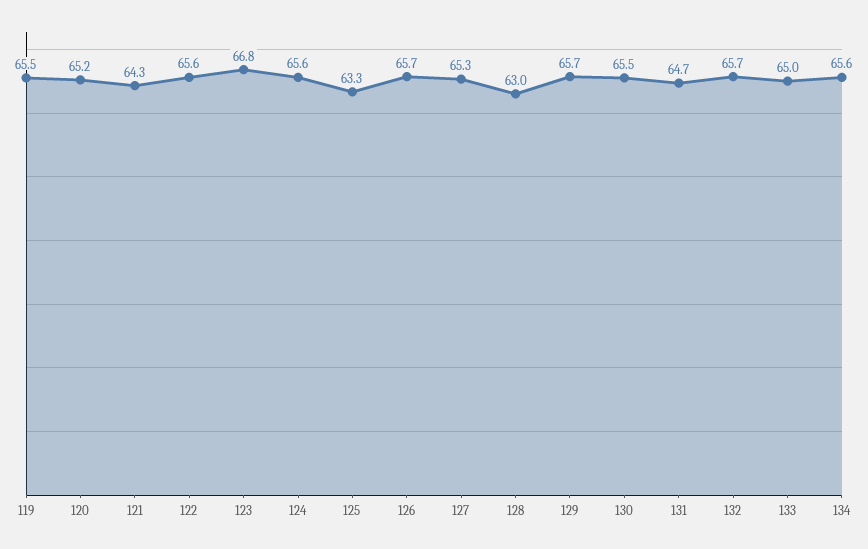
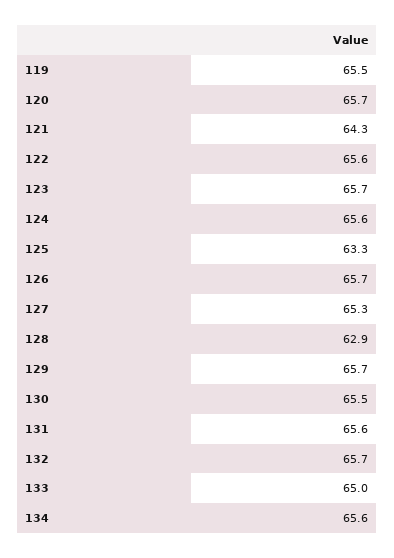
  {
    "119": 65.5,
-   "120": 65.2,
+   "120": 65.7,
    "121": 64.3,
    "122": 65.6,
-   "123": 66.8,
+   "123": 65.7,
    "124": 65.6,
    "125": 63.3,
    "126": 65.7,
    "127": 65.3,
-   "128": 63,
+   "128": 62.9,
    "129": 65.7,
    "130": 65.5,
-   "131": 64.7,
+   "131": 65.6,
    "132": 65.7,
    "133": 65,
    "134": 65.6
  }

